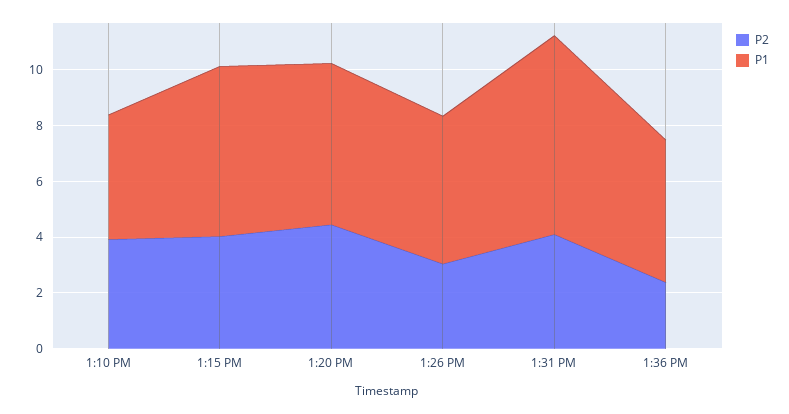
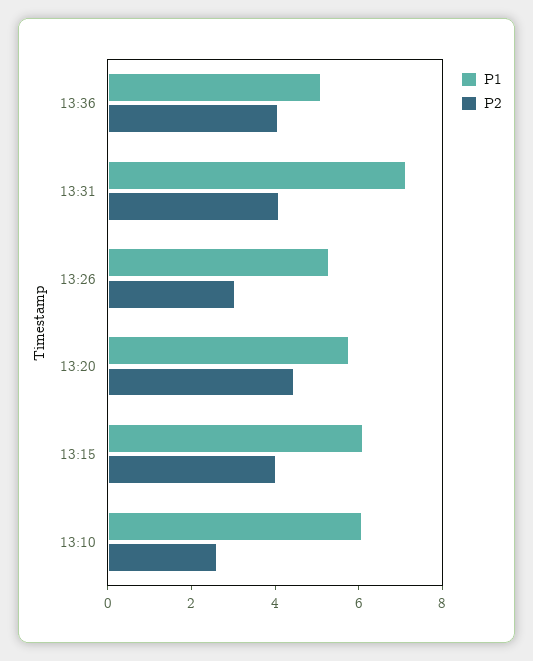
  {
    "P2": {
-     "1:10 PM": 4,
+     "1:10 PM": 2.5,
      "1:15 PM": 4,
      "1:20 PM": 4.5,
      "1:26 PM": 3,
      "1:31 PM": 4,
-     "1:36 PM": 2.5
+     "1:36 PM": 4
    },
    "P1": {
-     "1:10 PM": 4.5,
+     "1:10 PM": 6,
      "1:15 PM": 6,
      "1:20 PM": 6,
      "1:26 PM": 5.5,
      "1:31 PM": 7,
      "1:36 PM": 5
    }
  }

